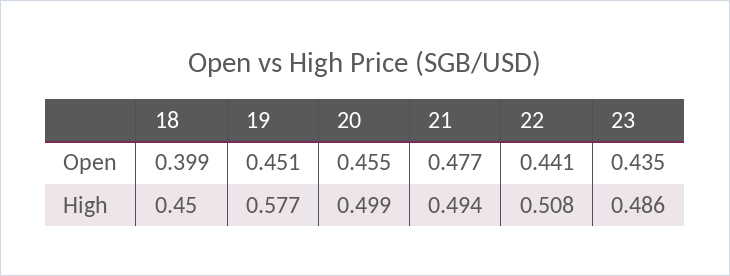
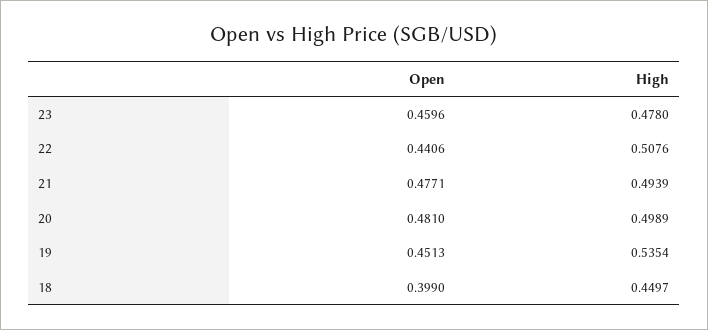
  {
    "18": {
      "Open": 0.399,
      "High": 0.4497
    },
    "19": {
      "Open": 0.4513,
-     "High": 0.577
+     "High": 0.5354
    },
    "20": {
-     "Open": 0.455,
+     "Open": 0.481,
      "High": 0.4989
    },
    "21": {
      "Open": 0.4771,
      "High": 0.4939
    },
    "22": {
      "Open": 0.4406,
      "High": 0.5076
    },
    "23": {
-     "Open": 0.435,
+     "Open": 0.4596,
-     "High": 0.486
+     "High": 0.478
    }
  }

